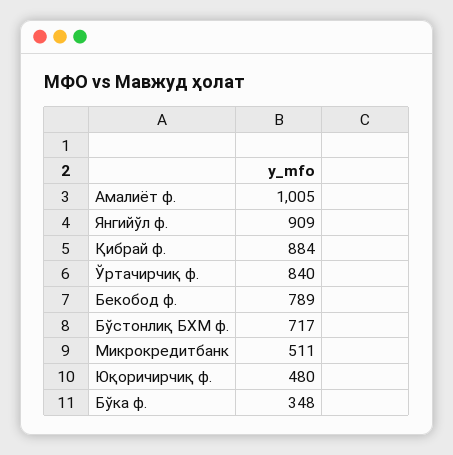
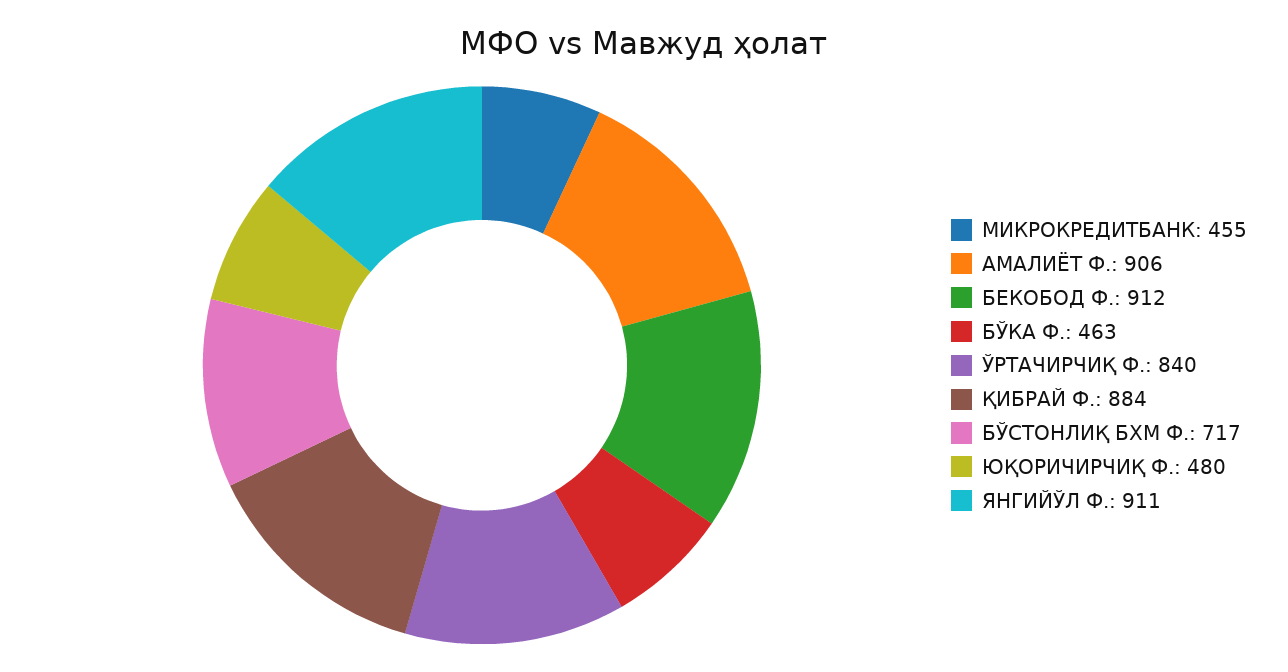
  {
-   "Амалиёт ф.": 1005,
+   "Амалиёт ф.": 906,
-   "Янгийўл ф.": 909,
+   "Янгийўл ф.": 911,
    "Қибрай ф.": 884,
    "Ўртачирчиқ ф.": 840,
-   "Бекобод ф.": 789,
+   "Бекобод ф.": 912,
    "Бўстонлиқ БХМ ф.": 717,
-   "Микрокредитбанк": 511,
+   "Микрокредитбанк": 455,
    "Юқоричирчиқ ф.": 480,
-   "Бўка ф.": 348
+   "Бўка ф.": 463
  }

